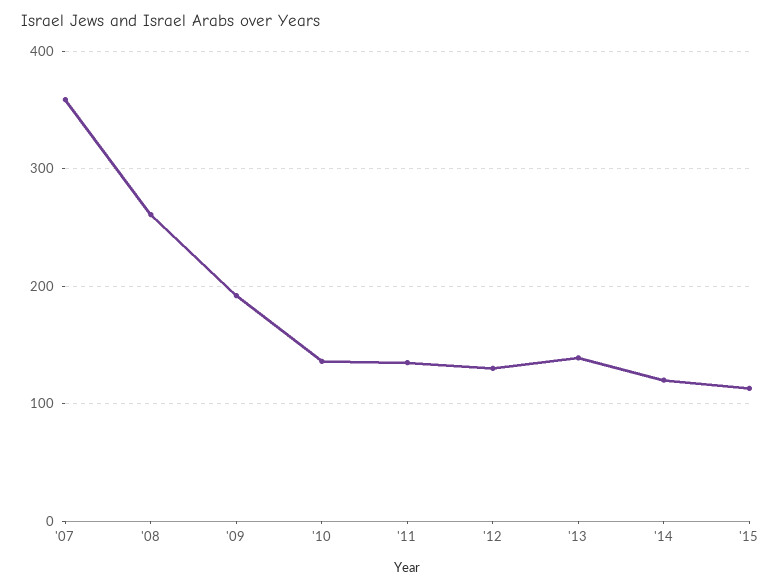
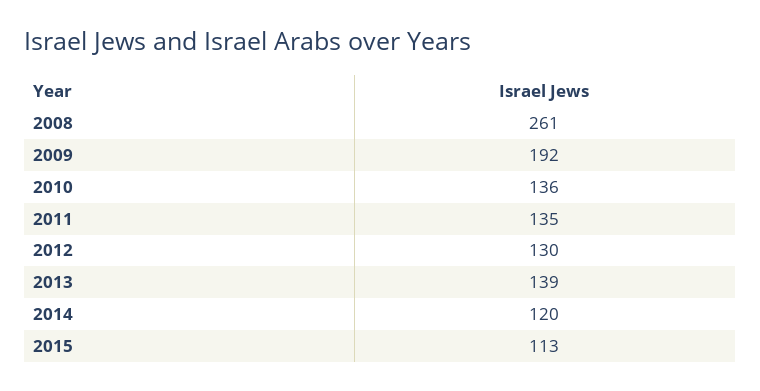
  {
-   "'07": 360,
    "'08": 261,
    "'09": 192,
    "'10": 136,
    "'11": 135,
    "'12": 130,
    "'13": 139,
    "'14": 120,
    "'15": 113
  }

